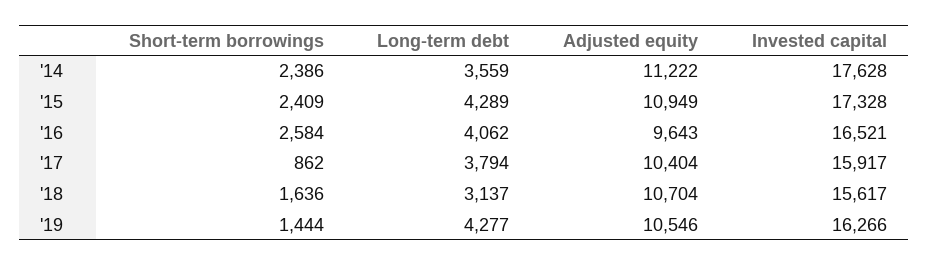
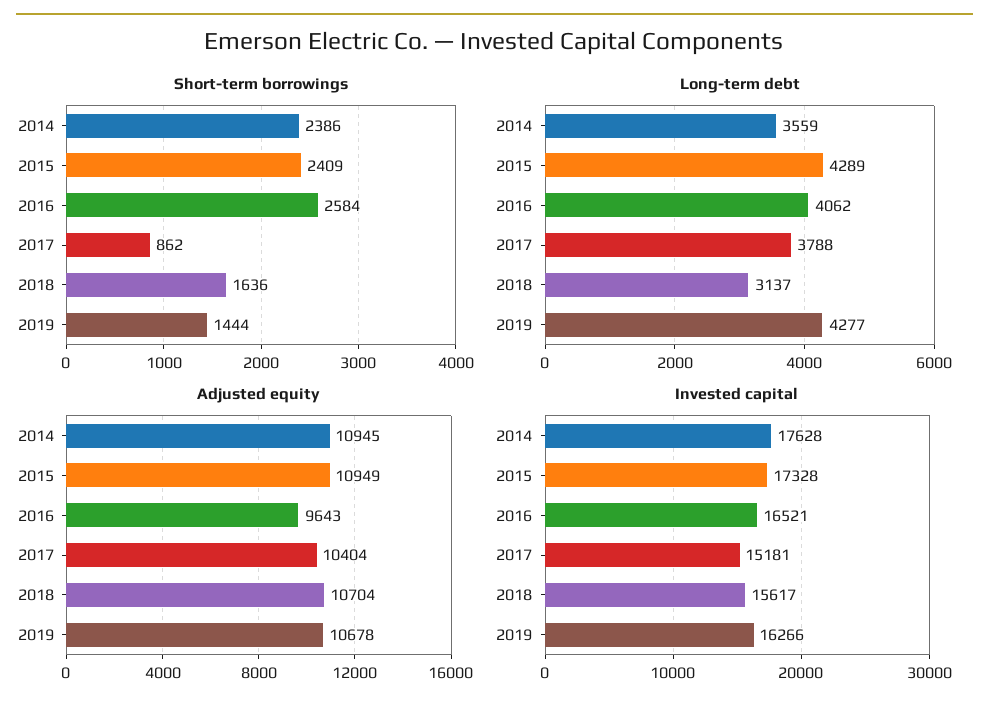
  {
    "Short-term borrowings": {
      "'14": 2386,
      "'15": 2409,
      "'16": 2584,
      "'17": 862,
      "'18": 1636,
      "'19": 1444
    },
    "Long-term debt": {
      "'14": 3559,
      "'15": 4289,
      "'16": 4062,
-     "'17": 3794,
+     "'17": 3788,
      "'18": 3137,
      "'19": 4277
    },
    "Adjusted equity": {
-     "'14": 11222,
+     "'14": 10945,
      "'15": 10949,
      "'16": 9643,
      "'17": 10404,
      "'18": 10704,
-     "'19": 10546
+     "'19": 10678
    },
    "Invested capital": {
      "'14": 17628,
      "'15": 17328,
      "'16": 16521,
-     "'17": 15917,
+     "'17": 15181,
      "'18": 15617,
      "'19": 16266
    }
  }

